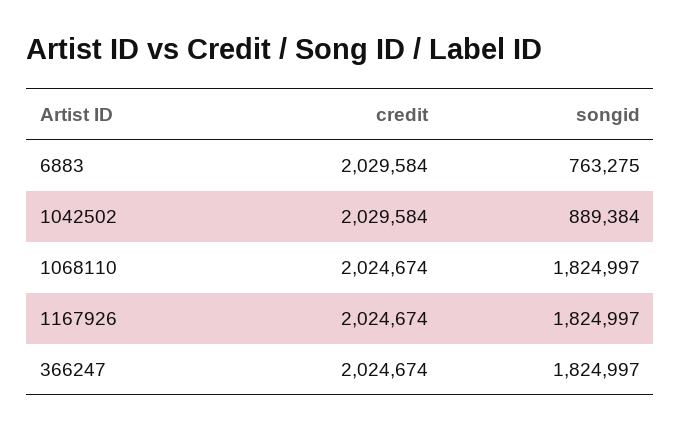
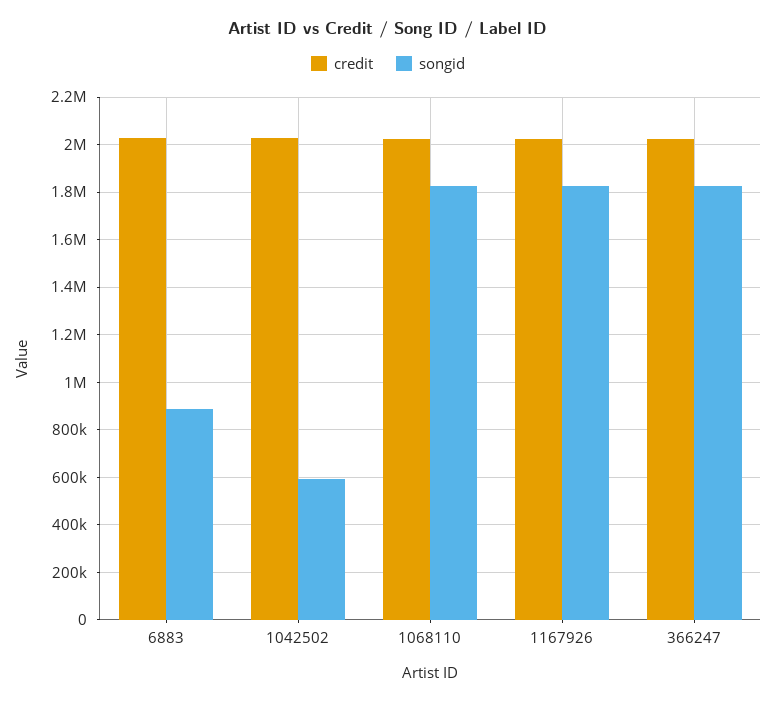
  {
    "credit": {
      "6883": 2029584,
      "1042502": 2029584,
      "1068110": 2024674,
      "1167926": 2024674,
      "366247": 2024674
    },
    "songid": {
-     "6883": 763275,
+     "6883": 900000,
-     "1042502": 889384,
+     "1042502": 600000,
      "1068110": 1824997,
      "1167926": 1824997,
      "366247": 1824997
    }
  }

